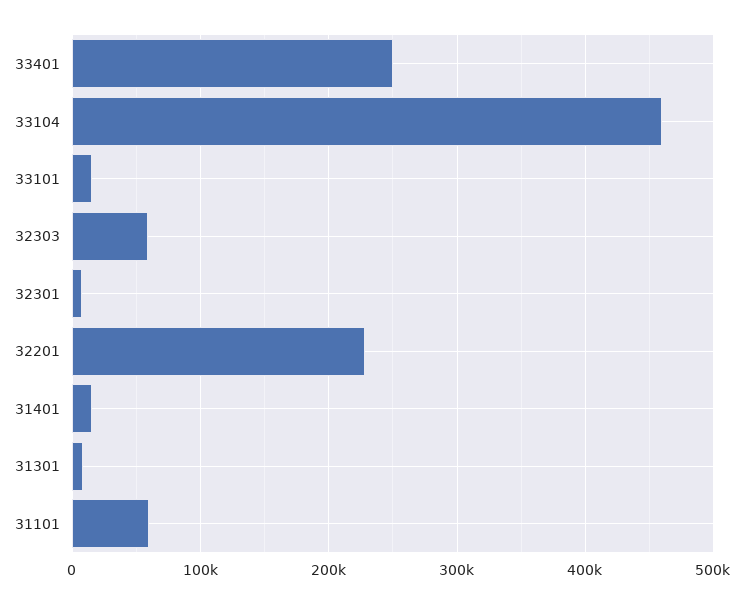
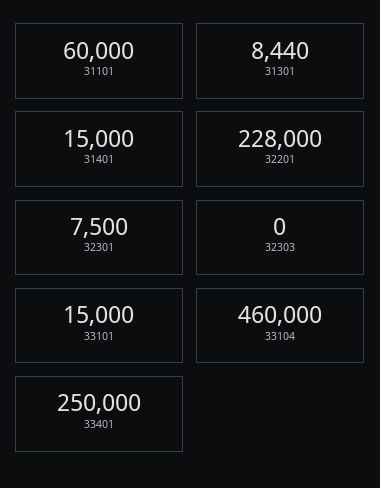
  {
    "33401": 250000,
    "33104": 460000,
    "33101": 15000,
-   "32303": 60000,
+   "32303": 0,
    "32301": 7500,
    "32201": 228000,
    "31401": 15000,
    "31301": 8440,
    "31101": 60000
  }

